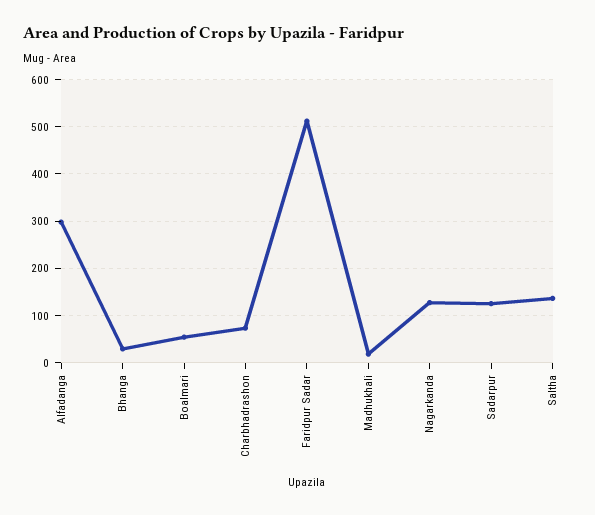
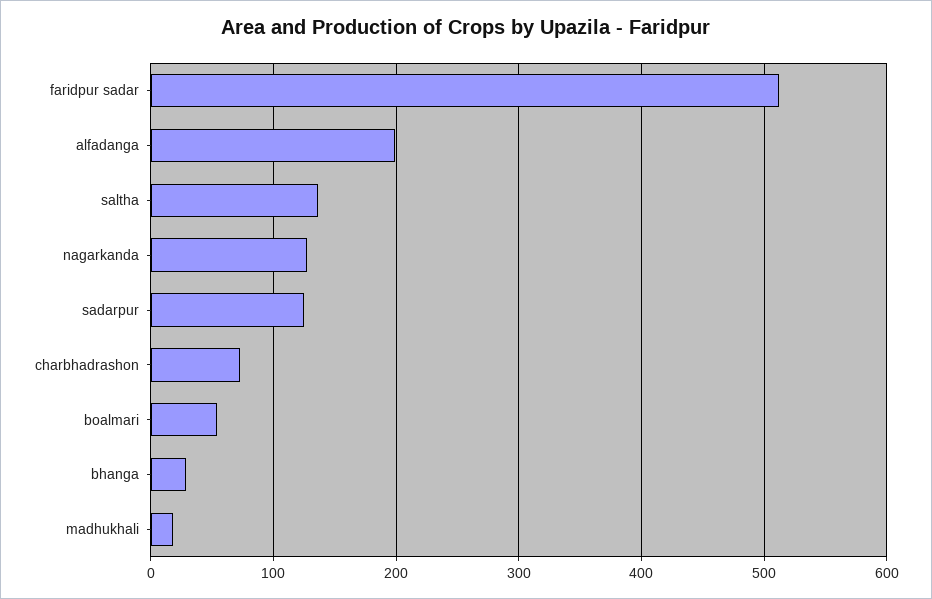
  {
-   "Alfadanga": 300,
+   "Alfadanga": 200,
    "Bhanga": 30,
    "Boalmari": 50,
    "Charbhadrashon": 70,
    "Faridpur Sadar": 510,
    "Madhukhali": 20,
    "Nagarkanda": 130,
    "Sadarpur": 130,
    "Saltha": 140
  }

